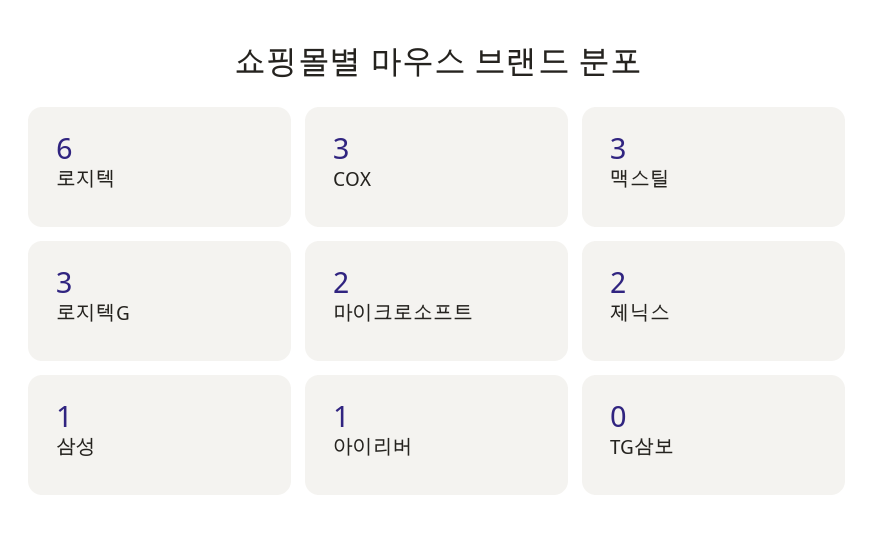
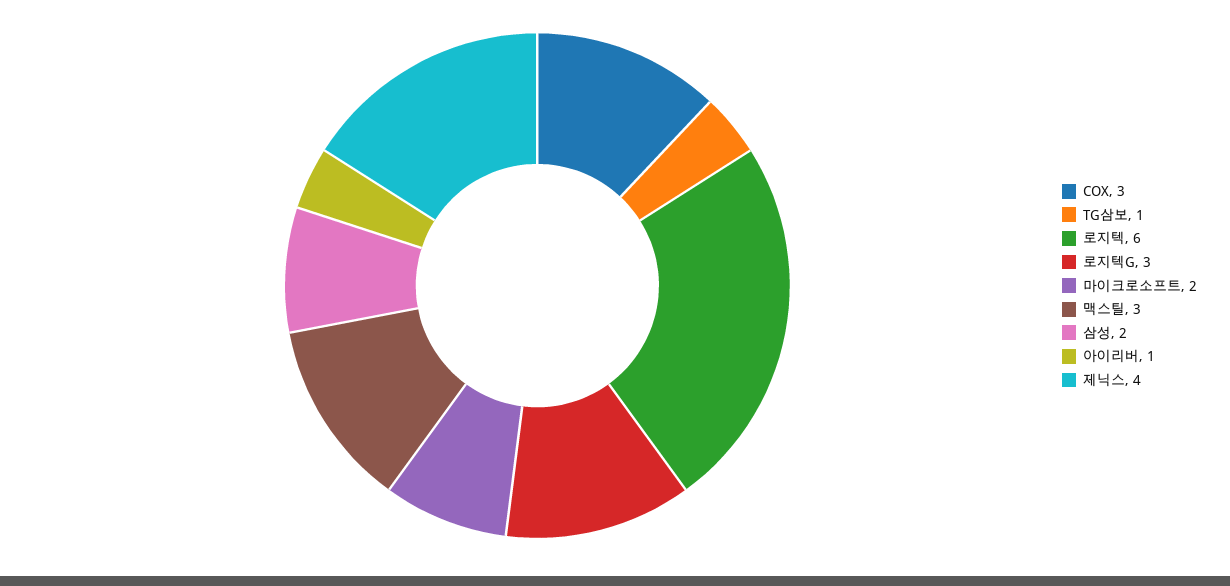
  {
    "로지텍": 6,
    "COX": 3,
    "맥스틸": 3,
    "로지텍G": 3,
    "마이크로소프트": 2,
-   "제닉스": 2,
+   "제닉스": 4,
-   "삼성": 1,
+   "삼성": 2,
    "아이리버": 1,
-   "TG삼보": 0
+   "TG삼보": 1
  }

